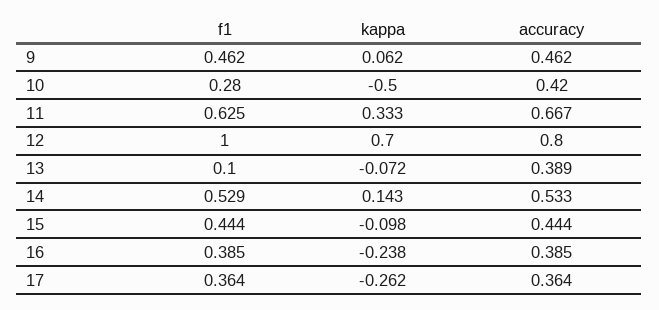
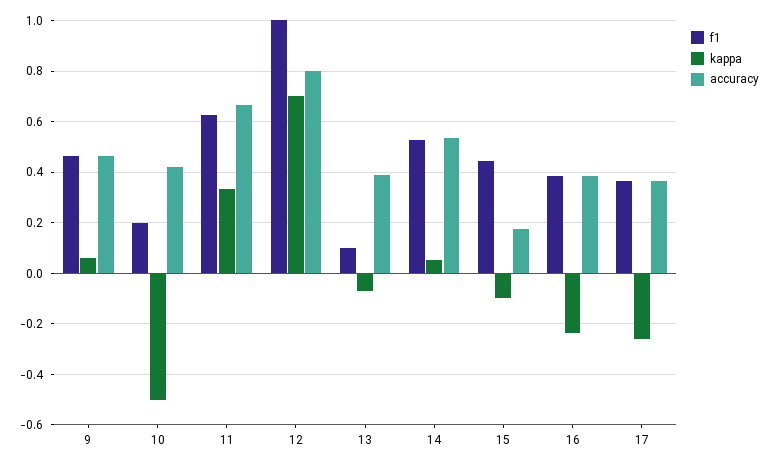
  {
    "f1": {
      "9": 0.462,
-     "10": 0.28,
+     "10": 0.2,
      "11": 0.625,
      "12": 1,
      "13": 0.1,
      "14": 0.529,
      "15": 0.444,
      "16": 0.385,
      "17": 0.364
    },
    "kappa": {
      "9": 0.062,
      "10": -0.5,
      "11": 0.333,
      "12": 0.7,
      "13": -0.072,
-     "14": 0.143,
+     "14": 0.05,
      "15": -0.098,
      "16": -0.238,
      "17": -0.262
    },
    "accuracy": {
      "9": 0.462,
      "10": 0.42,
      "11": 0.667,
      "12": 0.8,
      "13": 0.389,
      "14": 0.533,
-     "15": 0.444,
+     "15": 0.175,
      "16": 0.385,
      "17": 0.364
    }
  }

